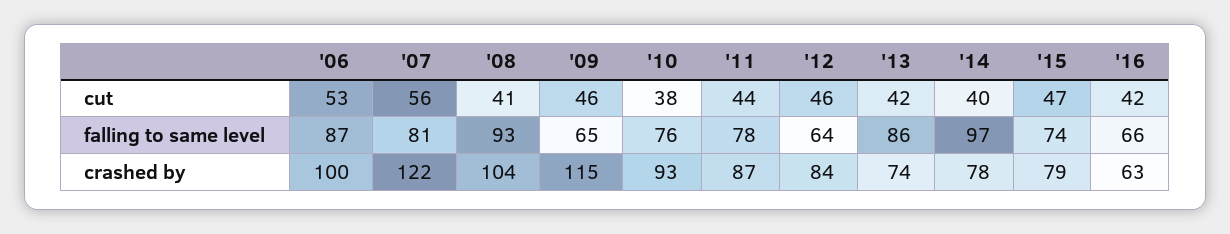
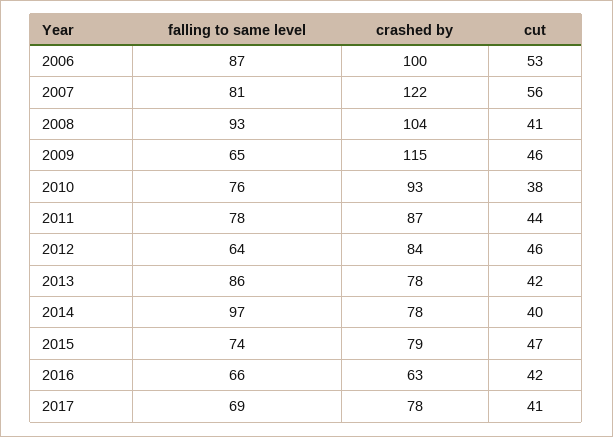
  {
    "'06": {
      "cut": 53,
      "falling to same level": 87,
      "crashed by": 100
    },
    "'07": {
      "cut": 56,
      "falling to same level": 81,
      "crashed by": 122
    },
    "'08": {
      "cut": 41,
      "falling to same level": 93,
      "crashed by": 104
    },
    "'09": {
      "cut": 46,
      "falling to same level": 65,
      "crashed by": 115
    },
    "'10": {
      "cut": 38,
      "falling to same level": 76,
      "crashed by": 93
    },
    "'11": {
      "cut": 44,
      "falling to same level": 78,
      "crashed by": 87
    },
    "'12": {
      "cut": 46,
      "falling to same level": 64,
      "crashed by": 84
    },
    "'13": {
      "cut": 42,
      "falling to same level": 86,
-     "crashed by": 74
+     "crashed by": 78
    },
    "'14": {
      "cut": 40,
      "falling to same level": 97,
      "crashed by": 78
    },
    "'15": {
      "cut": 47,
      "falling to same level": 74,
      "crashed by": 79
    },
    "'16": {
      "cut": 42,
      "falling to same level": 66,
      "crashed by": 63
-   }
+   },
+   "2017": {
+     "falling to same level": 69,
+     "crashed by": 78,
+     "cut": 41
+   }
  }

